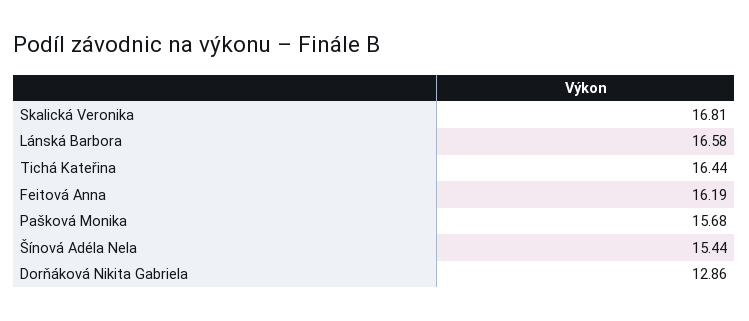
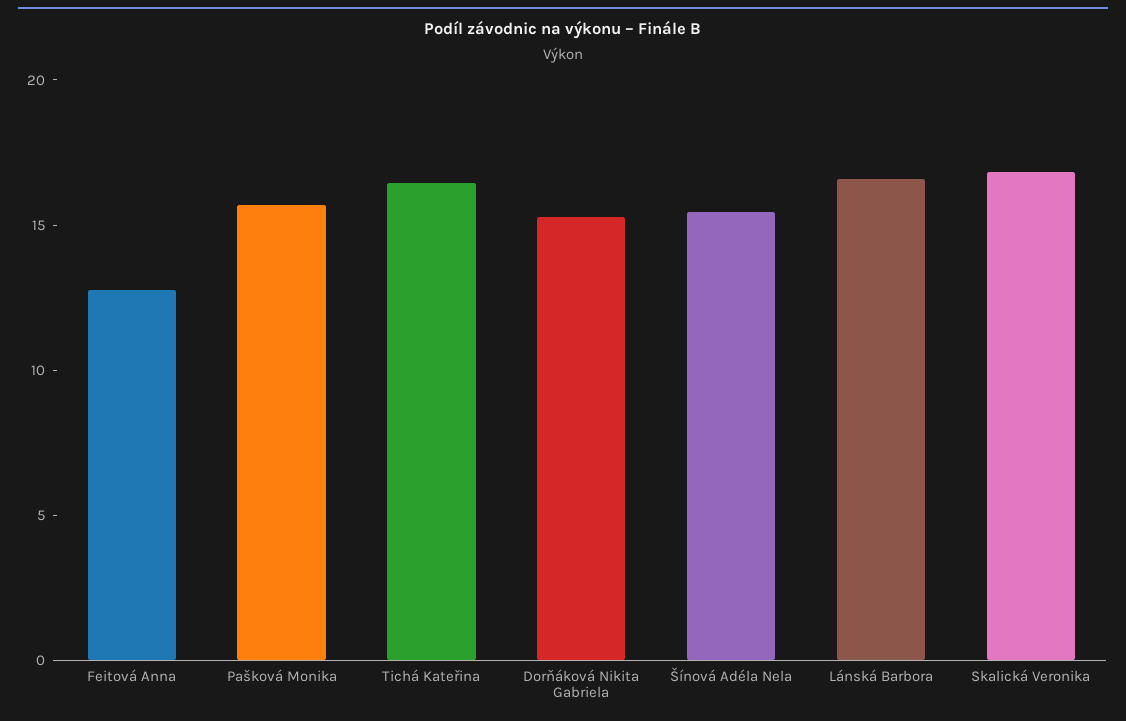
  {
    "Skalická Veronika": 16.81,
    "Lánská Barbora": 16.58,
    "Tichá Kateřina": 16.44,
-   "Feitová Anna": 16.19,
+   "Feitová Anna": 13,
    "Pašková Monika": 15.68,
    "Šínová Adéla Nela": 15.44,
-   "Dorňáková Nikita Gabriela": 12.86
+   "Dorňáková Nikita Gabriela": 15
  }

